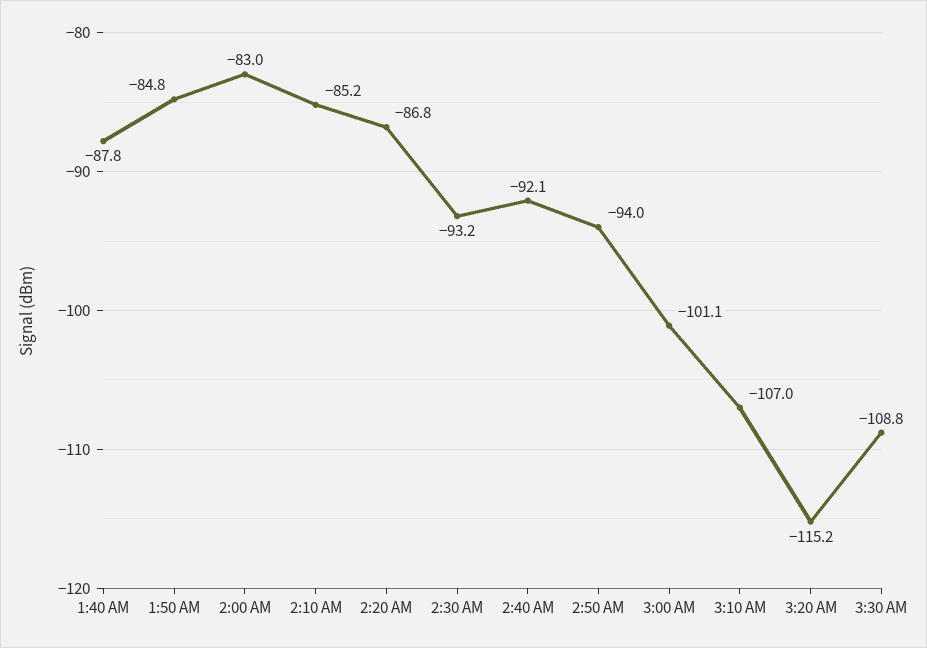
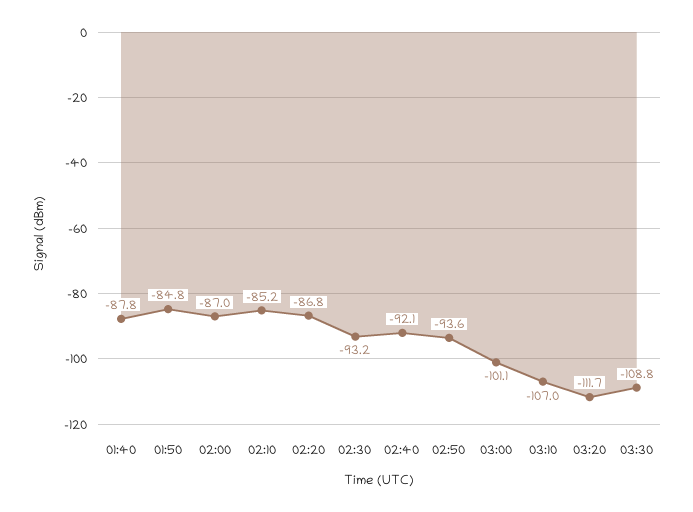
  {
    "1:40 AM": -87.8,
    "1:50 AM": -84.8,
-   "2:00 AM": -83,
+   "2:00 AM": -87,
    "2:10 AM": -85.2,
    "2:20 AM": -86.8,
    "2:30 AM": -93.2,
    "2:40 AM": -92.1,
-   "2:50 AM": -94,
+   "2:50 AM": -93.6,
    "3:00 AM": -101.1,
    "3:10 AM": -107,
-   "3:20 AM": -115.2,
+   "3:20 AM": -111.7,
    "3:30 AM": -108.8
  }

